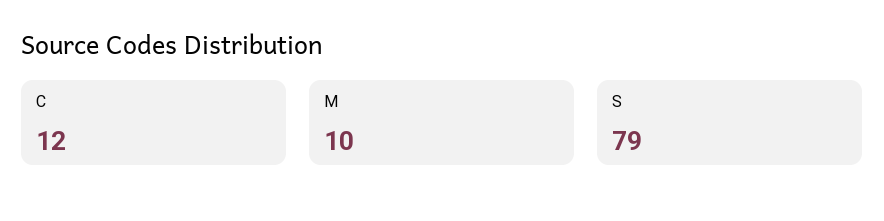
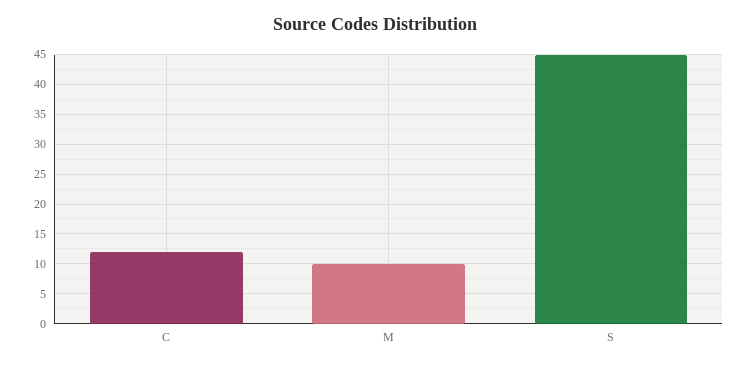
  {
    "C": 12,
    "M": 10,
-   "S": 79
+   "S": 45
  }

